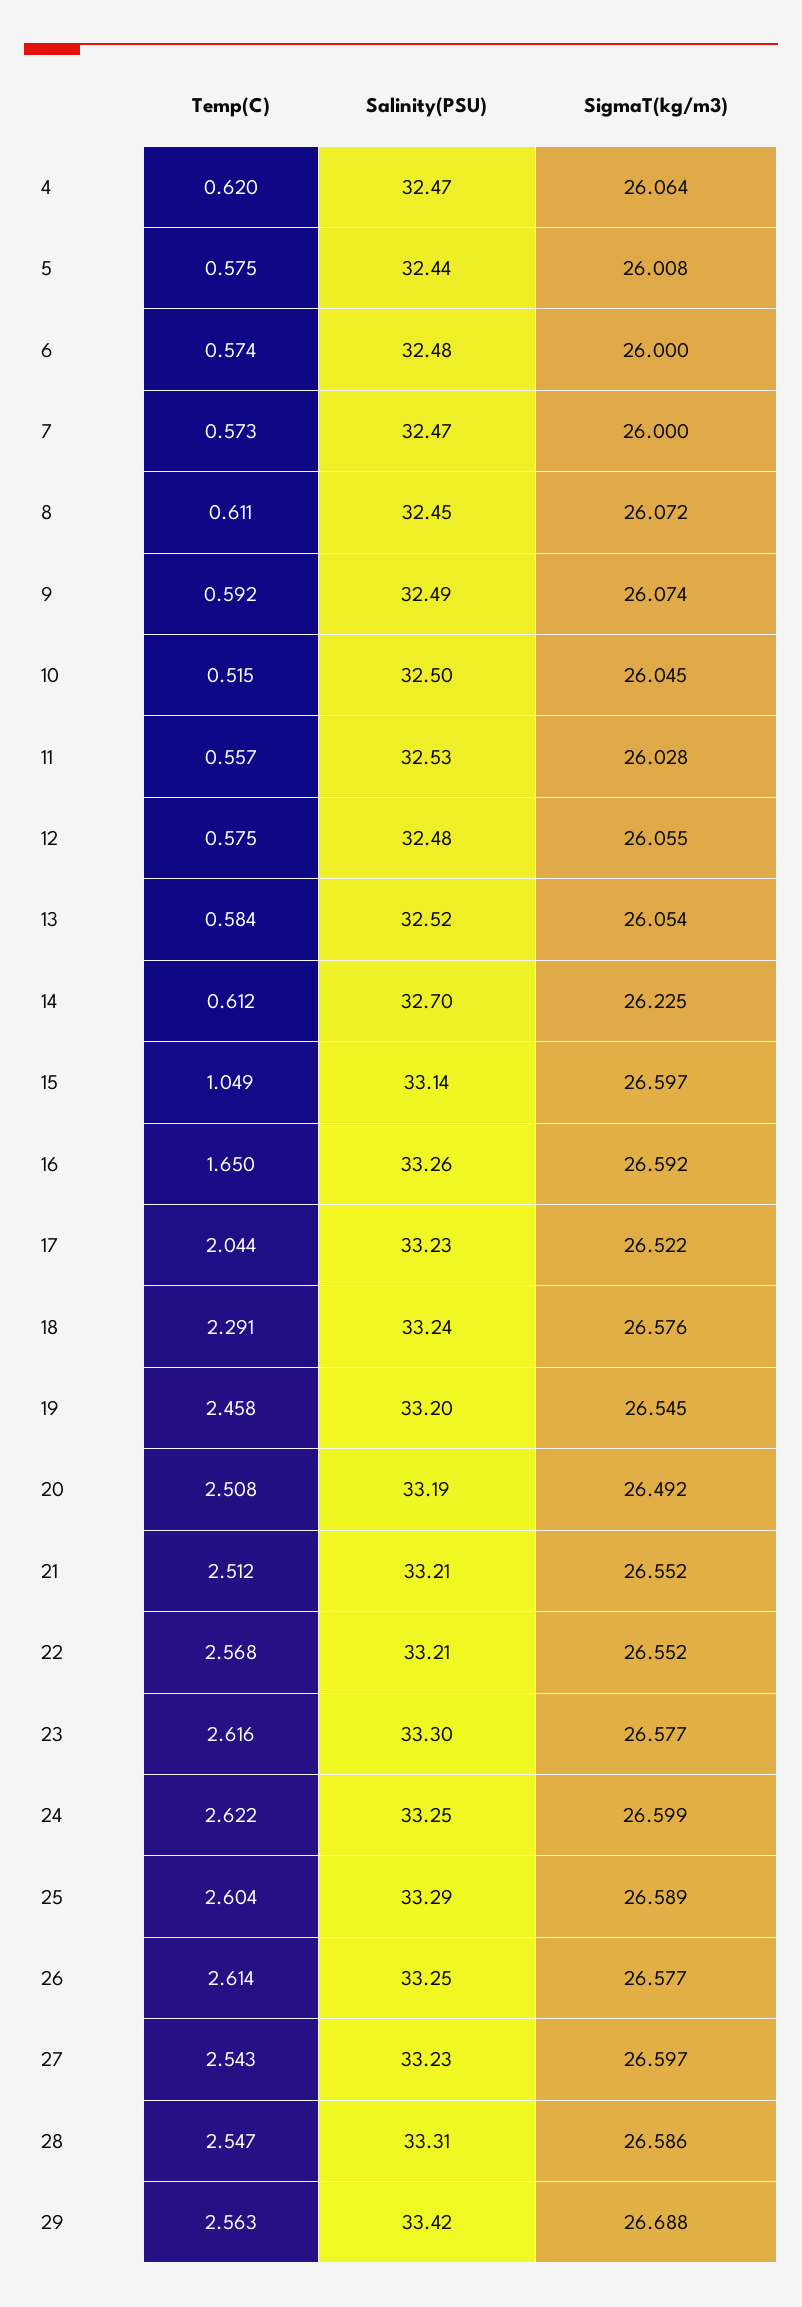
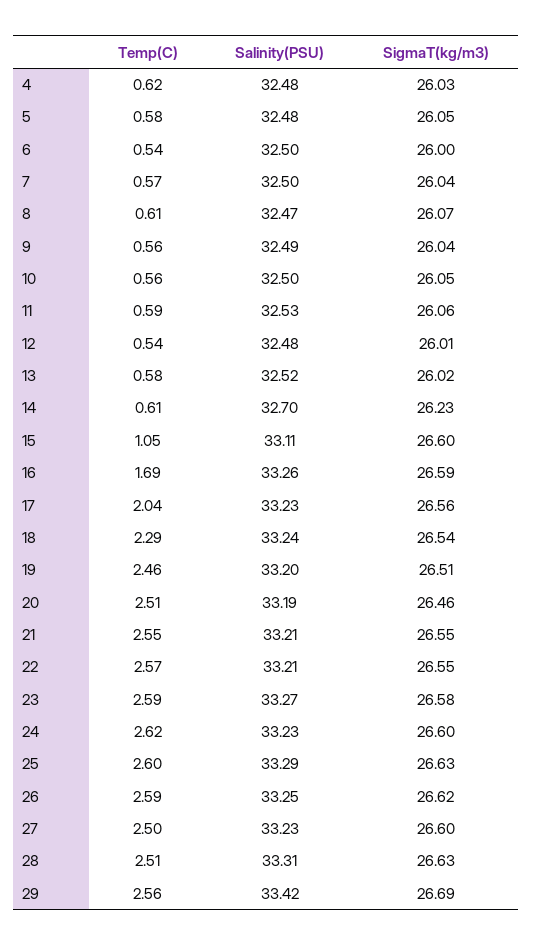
  {
    "Temp(C)": {
      "4": 0.62,
      "5": 0.575,
-     "6": 0.574,
+     "6": 0.54,
      "7": 0.573,
      "8": 0.611,
-     "9": 0.592,
+     "9": 0.56,
-     "10": 0.515,
+     "10": 0.56,
-     "11": 0.557,
+     "11": 0.59,
-     "12": 0.575,
+     "12": 0.54,
      "13": 0.584,
      "14": 0.612,
      "15": 1.049,
-     "16": 1.65,
+     "16": 1.69,
      "17": 2.044,
      "18": 2.291,
      "19": 2.458,
      "20": 2.508,
-     "21": 2.512,
+     "21": 2.55,
      "22": 2.568,
-     "23": 2.616,
+     "23": 2.59,
      "24": 2.622,
      "25": 2.604,
-     "26": 2.614,
+     "26": 2.59,
-     "27": 2.543,
+     "27": 2.5,
-     "28": 2.547,
+     "28": 2.51,
      "29": 2.563
    },
    "Salinity(PSU)": {
-     "4": 32.47,
+     "4": 32.48,
-     "5": 32.44,
+     "5": 32.48,
-     "6": 32.48,
+     "6": 32.5,
-     "7": 32.47,
+     "7": 32.5,
-     "8": 32.45,
+     "8": 32.47,
      "9": 32.49,
      "10": 32.5,
      "11": 32.53,
      "12": 32.48,
      "13": 32.52,
      "14": 32.7,
-     "15": 33.14,
+     "15": 33.11,
      "16": 33.26,
      "17": 33.23,
      "18": 33.24,
      "19": 33.2,
      "20": 33.19,
      "21": 33.21,
      "22": 33.21,
-     "23": 33.3,
+     "23": 33.27,
-     "24": 33.25,
+     "24": 33.23,
      "25": 33.29,
      "26": 33.25,
      "27": 33.23,
      "28": 33.31,
      "29": 33.42
    },
    "SigmaT(kg/m3)": {
-     "4": 26.064,
+     "4": 26.03,
-     "5": 26.008,
+     "5": 26.05,
      "6": 26,
-     "7": 26,
+     "7": 26.04,
      "8": 26.072,
-     "9": 26.074,
+     "9": 26.04,
      "10": 26.045,
-     "11": 26.028,
+     "11": 26.06,
-     "12": 26.055,
+     "12": 26.01,
-     "13": 26.054,
+     "13": 26.02,
      "14": 26.225,
      "15": 26.597,
      "16": 26.592,
-     "17": 26.522,
+     "17": 26.56,
-     "18": 26.576,
+     "18": 26.54,
-     "19": 26.545,
+     "19": 26.51,
-     "20": 26.492,
+     "20": 26.46,
      "21": 26.552,
      "22": 26.552,
      "23": 26.577,
      "24": 26.599,
-     "25": 26.589,
+     "25": 26.63,
-     "26": 26.577,
+     "26": 26.62,
      "27": 26.597,
-     "28": 26.586,
+     "28": 26.63,
      "29": 26.688
    }
  }

